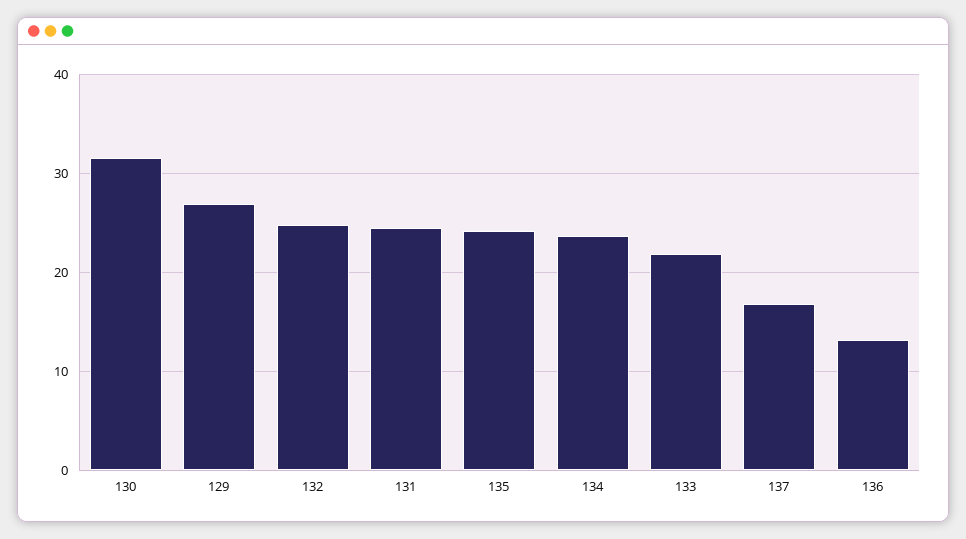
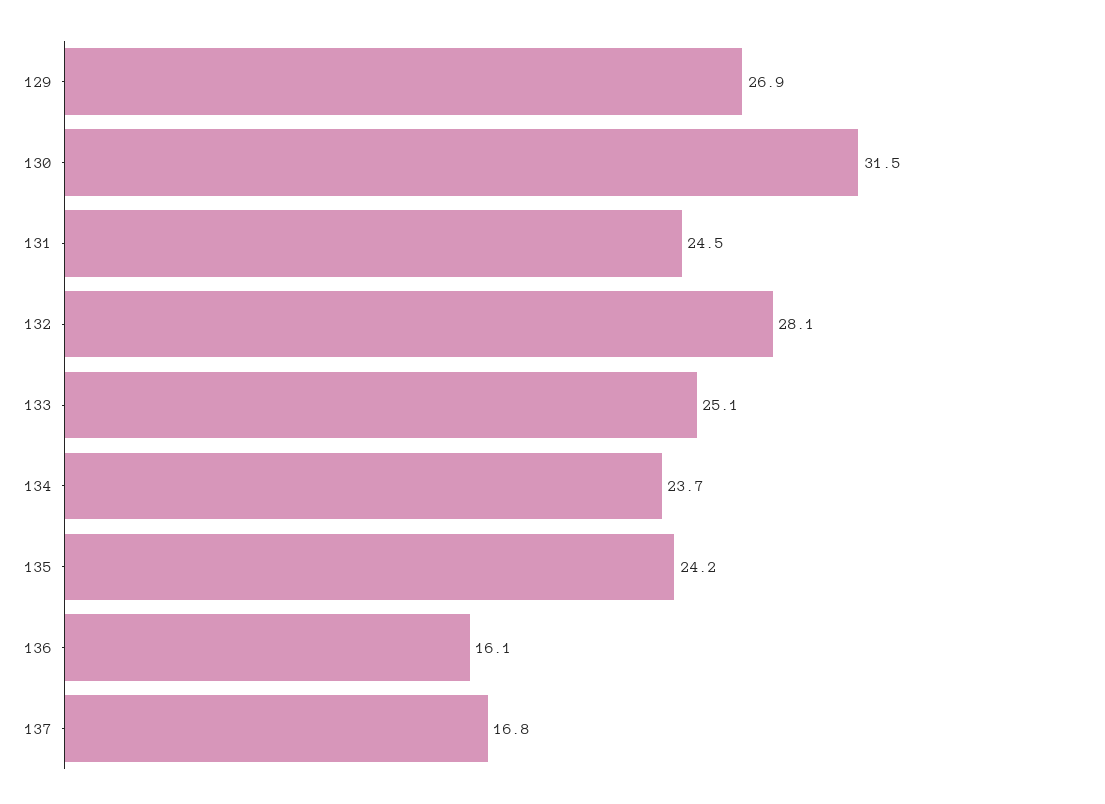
  {
    "130": 31.5,
    "129": 26.9,
-   "132": 25,
+   "132": 28.1,
    "131": 24.5,
    "135": 24.2,
    "134": 23.7,
-   "133": 22,
+   "133": 25.1,
    "137": 16.8,
-   "136": 13
+   "136": 16.1
  }

